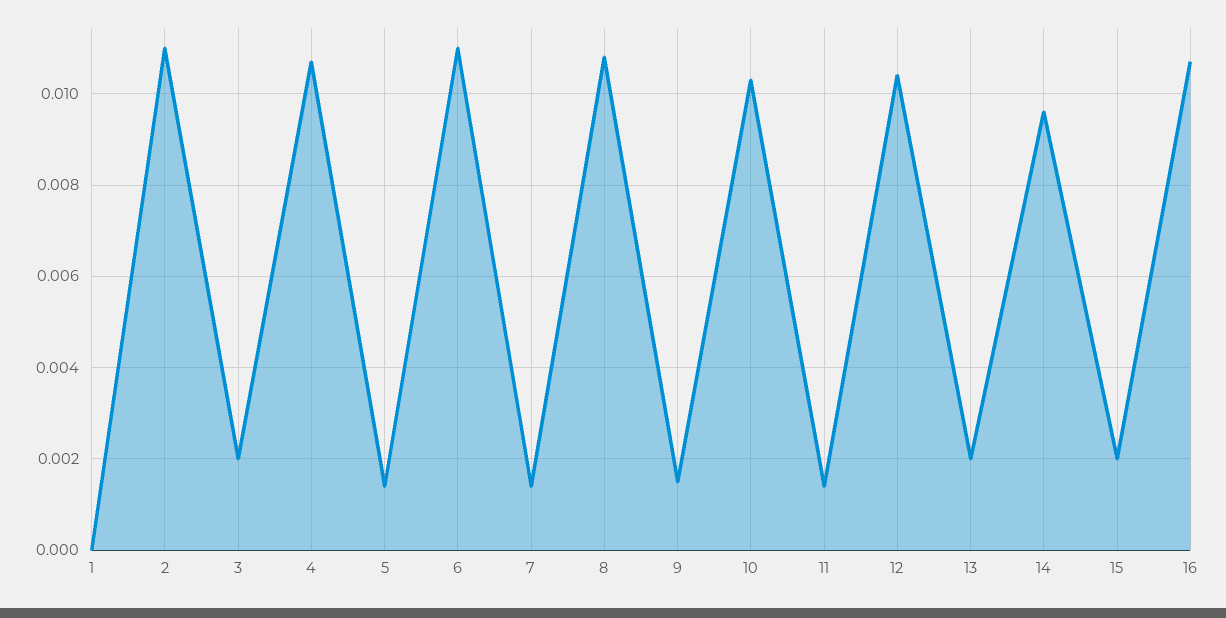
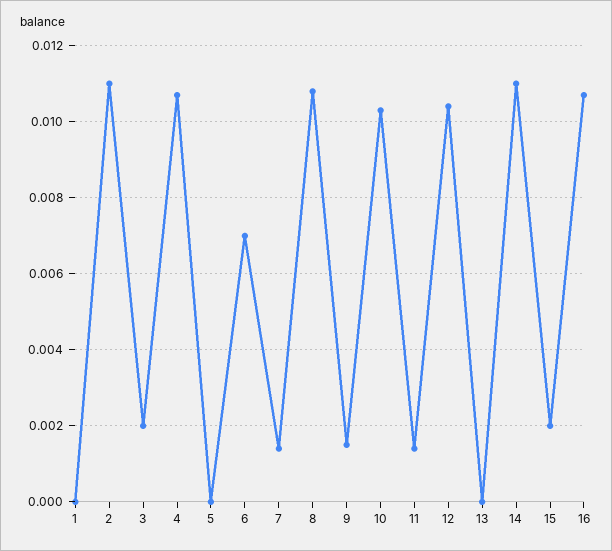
  {
    "1": 0,
    "2": 0.011,
    "3": 0.002,
    "4": 0.0105,
-   "5": 0.0015,
+   "5": 0,
-   "6": 0.011,
+   "6": 0.007,
    "7": 0.0015,
    "8": 0.011,
    "9": 0.0015,
    "10": 0.0105,
    "11": 0.0015,
    "12": 0.0105,
-   "13": 0.002,
+   "13": 0,
-   "14": 0.0095,
+   "14": 0.011,
    "15": 0.002,
    "16": 0.0105
  }

